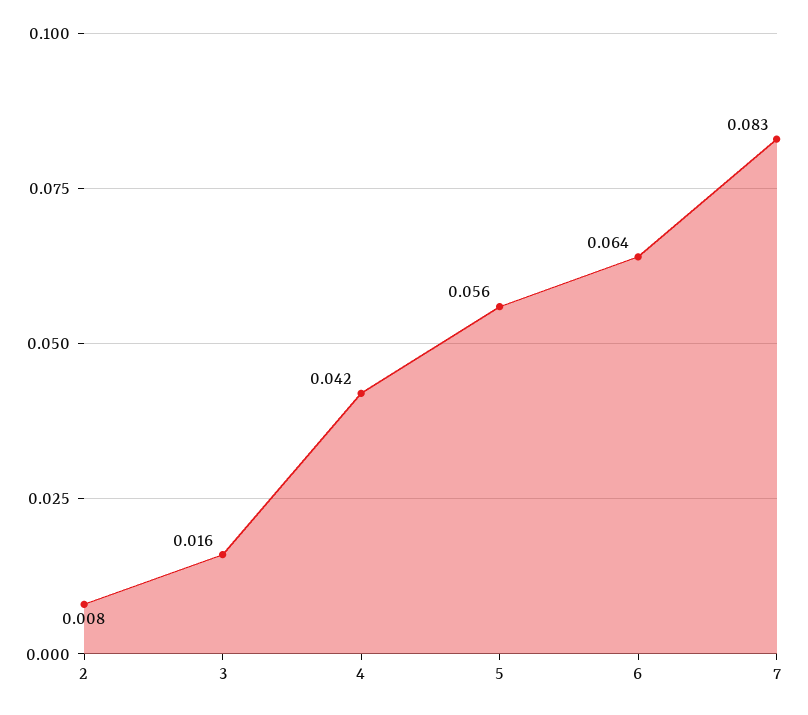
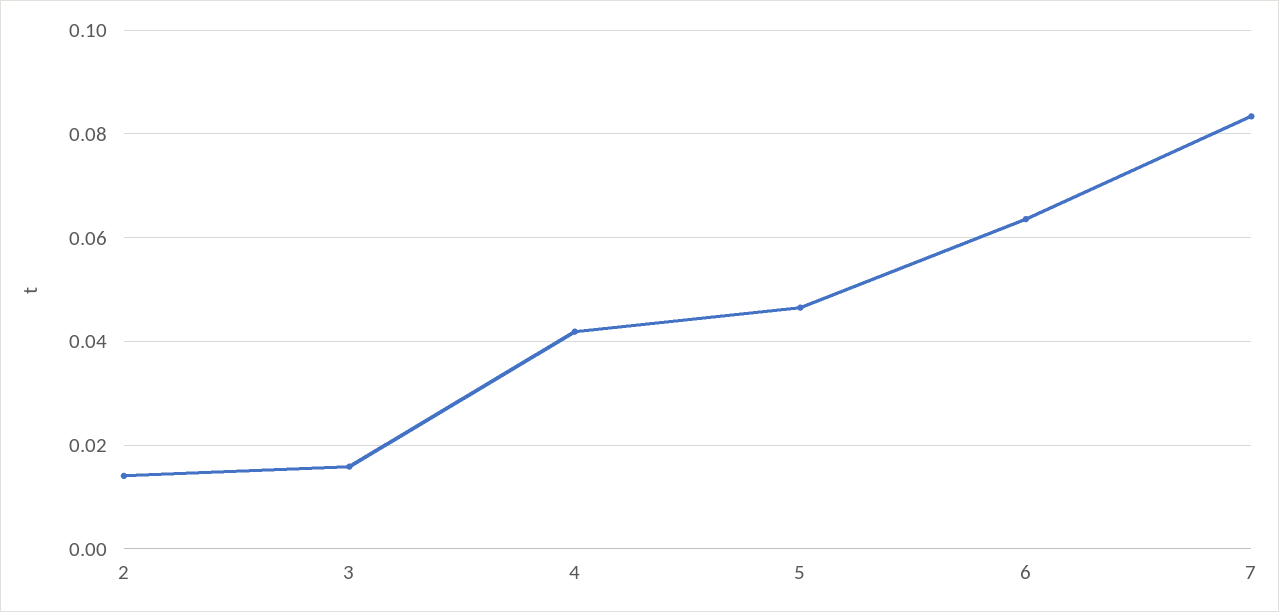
  {
-   "2": 0.008,
+   "2": 0.014,
    "3": 0.016,
    "4": 0.042,
-   "5": 0.056,
+   "5": 0.046,
    "6": 0.064,
    "7": 0.083
  }

